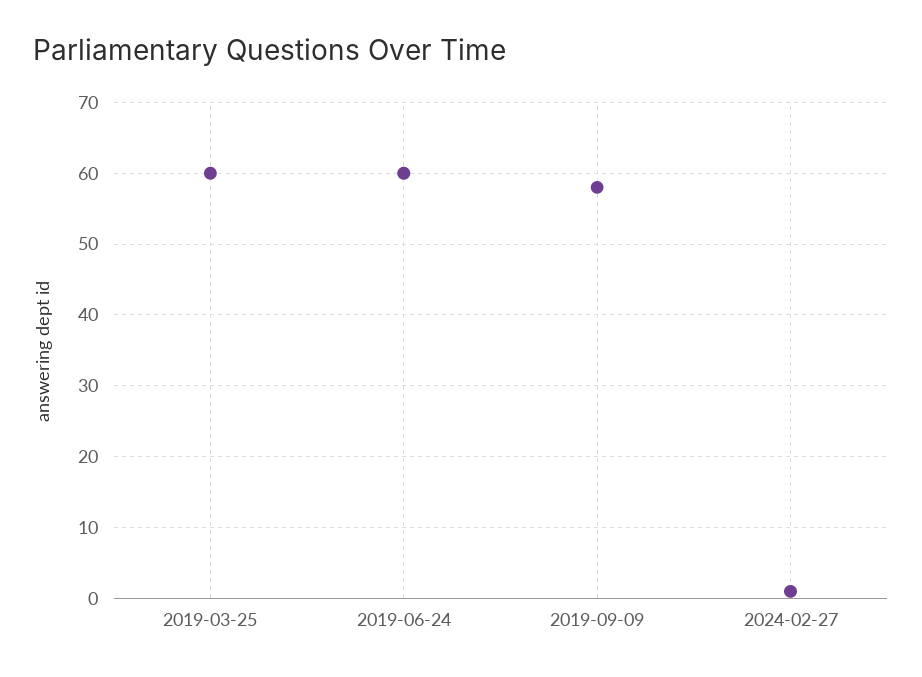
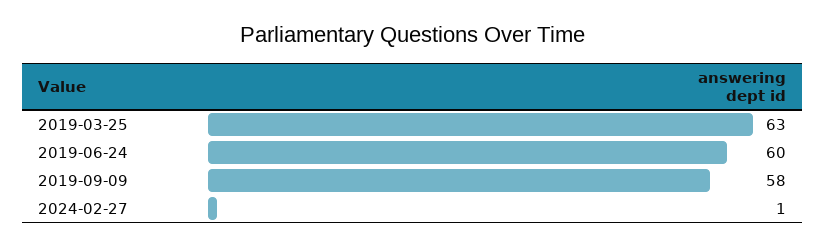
  {
-   "2019-03-25": 60,
+   "2019-03-25": 63,
    "2019-06-24": 60,
    "2019-09-09": 58,
    "2024-02-27": 1
  }

